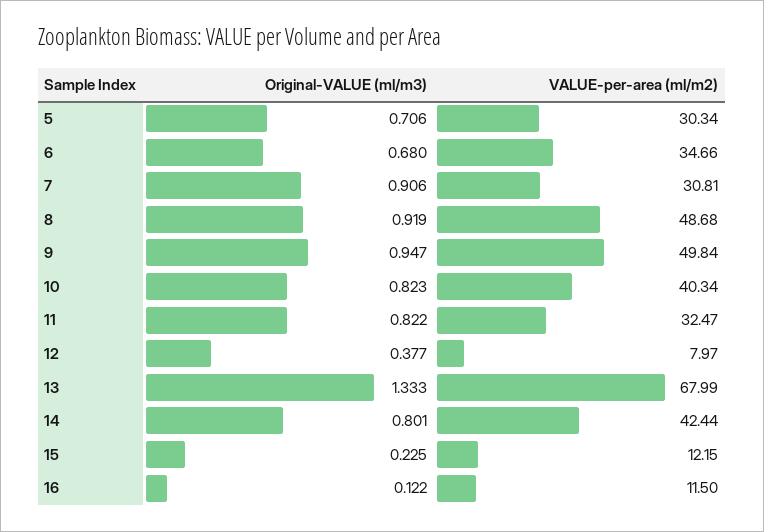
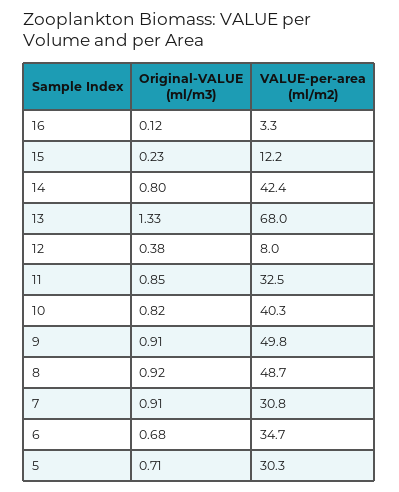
  {
    "Original-VALUE (ml/m3)": {
      "5": 0.706,
      "6": 0.68,
      "7": 0.906,
      "8": 0.919,
-     "9": 0.947,
+     "9": 0.91,
      "10": 0.823,
-     "11": 0.822,
+     "11": 0.85,
      "12": 0.377,
      "13": 1.333,
      "14": 0.801,
      "15": 0.225,
      "16": 0.122
    },
    "VALUE-per-area (ml/m2)": {
      "5": 30.34,
      "6": 34.66,
      "7": 30.81,
      "8": 48.68,
      "9": 49.84,
      "10": 40.34,
      "11": 32.47,
      "12": 7.97,
      "13": 67.99,
      "14": 42.44,
      "15": 12.15,
-     "16": 11.5
+     "16": 3.3
    }
  }

